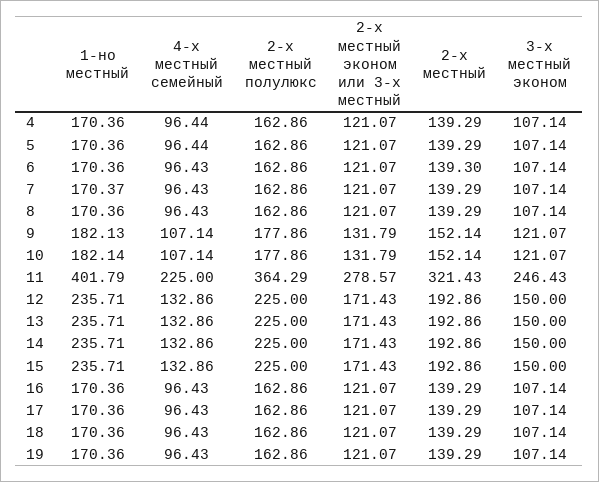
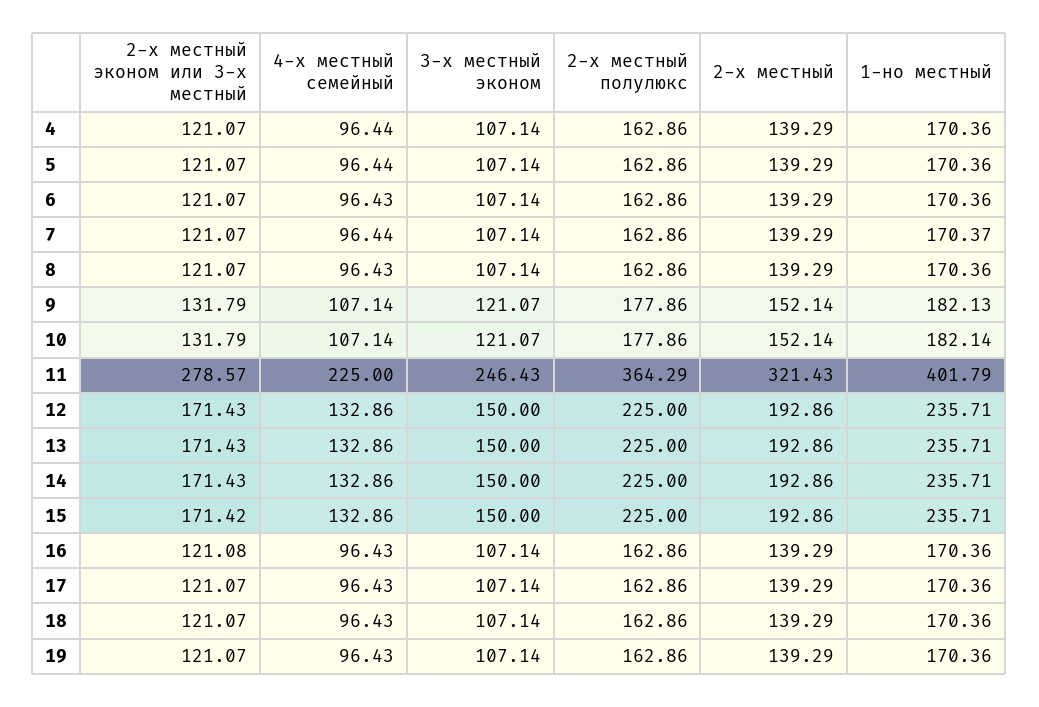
  {
    "1-но местный": {
      "4": 170.36,
      "5": 170.36,
      "6": 170.36,
      "7": 170.37,
      "8": 170.36,
      "9": 182.13,
      "10": 182.14,
      "11": 401.79,
      "12": 235.71,
      "13": 235.71,
      "14": 235.71,
      "15": 235.71,
      "16": 170.36,
      "17": 170.36,
      "18": 170.36,
      "19": 170.36
    },
    "4-х местный семейный": {
      "4": 96.44,
      "5": 96.44,
      "6": 96.43,
-     "7": 96.43,
+     "7": 96.44,
      "8": 96.43,
      "9": 107.14,
      "10": 107.14,
      "11": 225,
      "12": 132.86,
      "13": 132.86,
      "14": 132.86,
      "15": 132.86,
      "16": 96.43,
      "17": 96.43,
      "18": 96.43,
      "19": 96.43
    },
    "2-х местный полулюкс": {
      "4": 162.86,
      "5": 162.86,
      "6": 162.86,
      "7": 162.86,
      "8": 162.86,
      "9": 177.86,
      "10": 177.86,
      "11": 364.29,
      "12": 225,
      "13": 225,
      "14": 225,
      "15": 225,
      "16": 162.86,
      "17": 162.86,
      "18": 162.86,
      "19": 162.86
    },
    "2-х местный эконом или 3-х местный": {
      "4": 121.07,
      "5": 121.07,
      "6": 121.07,
      "7": 121.07,
      "8": 121.07,
      "9": 131.79,
      "10": 131.79,
      "11": 278.57,
      "12": 171.43,
      "13": 171.43,
      "14": 171.43,
-     "15": 171.43,
+     "15": 171.42,
-     "16": 121.07,
+     "16": 121.08,
      "17": 121.07,
      "18": 121.07,
      "19": 121.07
    },
    "2-х местный": {
      "4": 139.29,
      "5": 139.29,
-     "6": 139.3,
+     "6": 139.29,
      "7": 139.29,
      "8": 139.29,
      "9": 152.14,
      "10": 152.14,
      "11": 321.43,
      "12": 192.86,
      "13": 192.86,
      "14": 192.86,
      "15": 192.86,
      "16": 139.29,
      "17": 139.29,
      "18": 139.29,
      "19": 139.29
    },
    "3-х местный эконом": {
      "4": 107.14,
      "5": 107.14,
      "6": 107.14,
      "7": 107.14,
      "8": 107.14,
      "9": 121.07,
      "10": 121.07,
      "11": 246.43,
      "12": 150,
      "13": 150,
      "14": 150,
      "15": 150,
      "16": 107.14,
      "17": 107.14,
      "18": 107.14,
      "19": 107.14
    }
  }

